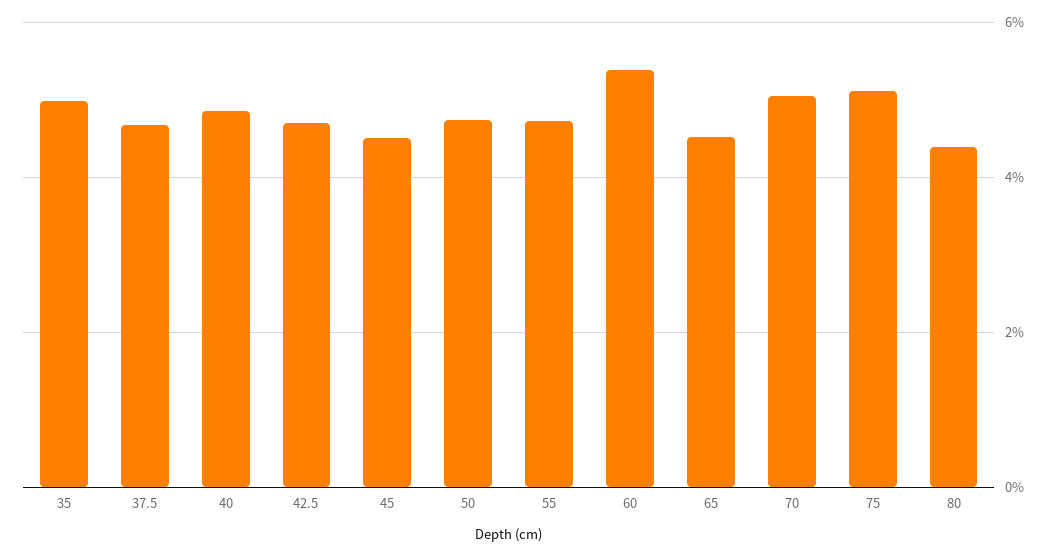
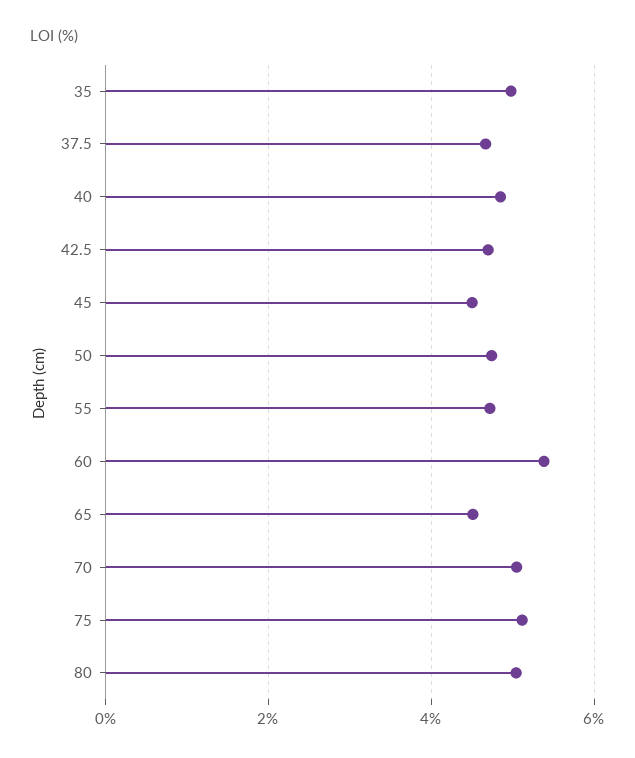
  {
    "35": 5,
    "37.5": 4.6,
    "40": 4.8,
    "42.5": 4.6,
    "45": 4.6,
    "50": 4.8,
    "55": 4.8,
    "60": 5.4,
    "65": 4.6,
    "70": 5,
    "75": 5.2,
-   "80": 4.4
+   "80": 5
  }

